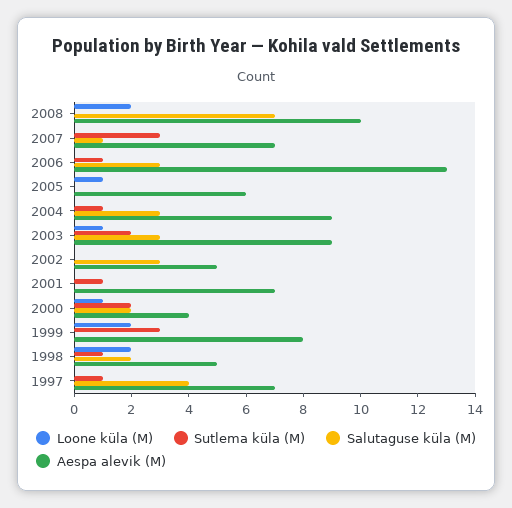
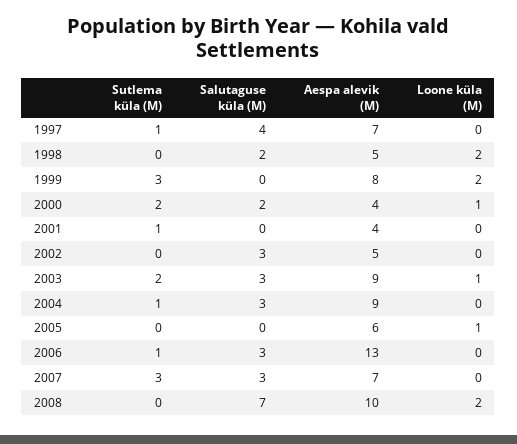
  {
    "Loone küla (M)": {
      "2008": 2,
      "2007": 0,
      "2006": 0,
      "2005": 1,
      "2004": 0,
      "2003": 1,
      "2002": 0,
      "2001": 0,
      "2000": 1,
      "1999": 2,
      "1998": 2,
      "1997": 0
    },
    "Sutlema küla (M)": {
      "2008": 0,
      "2007": 3,
      "2006": 1,
      "2005": 0,
      "2004": 1,
      "2003": 2,
      "2002": 0,
      "2001": 1,
      "2000": 2,
      "1999": 3,
-     "1998": 1,
+     "1998": 0,
      "1997": 1
    },
    "Salutaguse küla (M)": {
      "2008": 7,
-     "2007": 1,
+     "2007": 3,
      "2006": 3,
      "2005": 0,
      "2004": 3,
      "2003": 3,
      "2002": 3,
      "2001": 0,
      "2000": 2,
      "1999": 0,
      "1998": 2,
      "1997": 4
    },
    "Aespa alevik (M)": {
      "2008": 10,
      "2007": 7,
      "2006": 13,
      "2005": 6,
      "2004": 9,
      "2003": 9,
      "2002": 5,
-     "2001": 7,
+     "2001": 4,
      "2000": 4,
      "1999": 8,
      "1998": 5,
      "1997": 7
    }
  }

